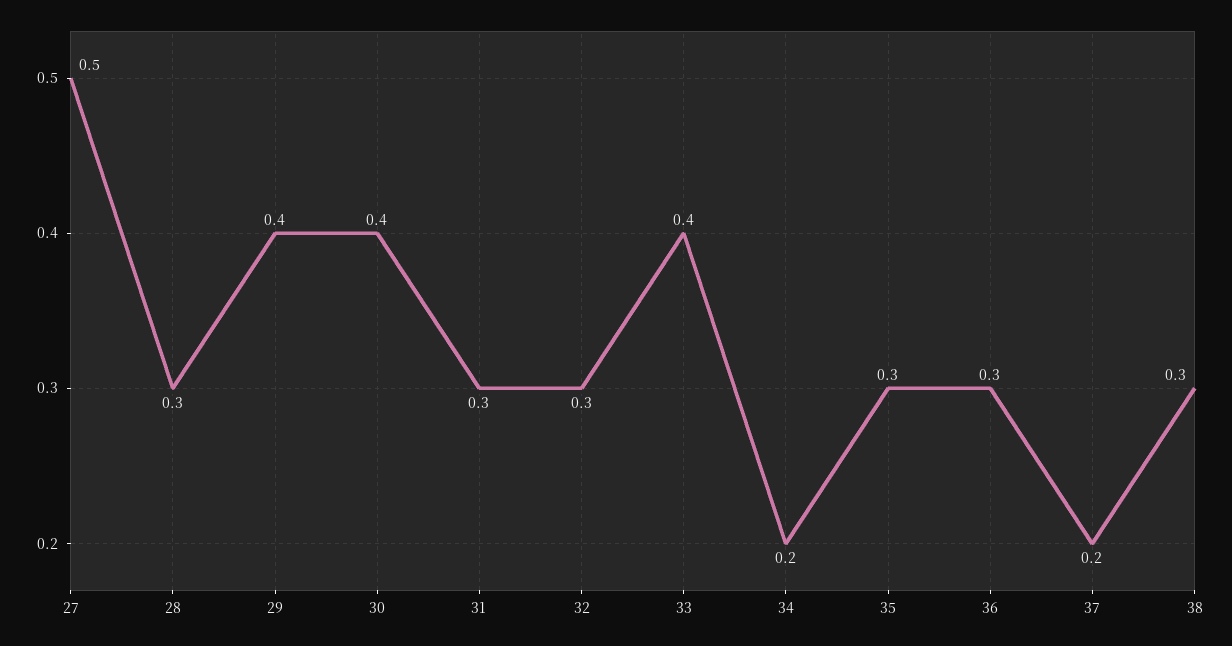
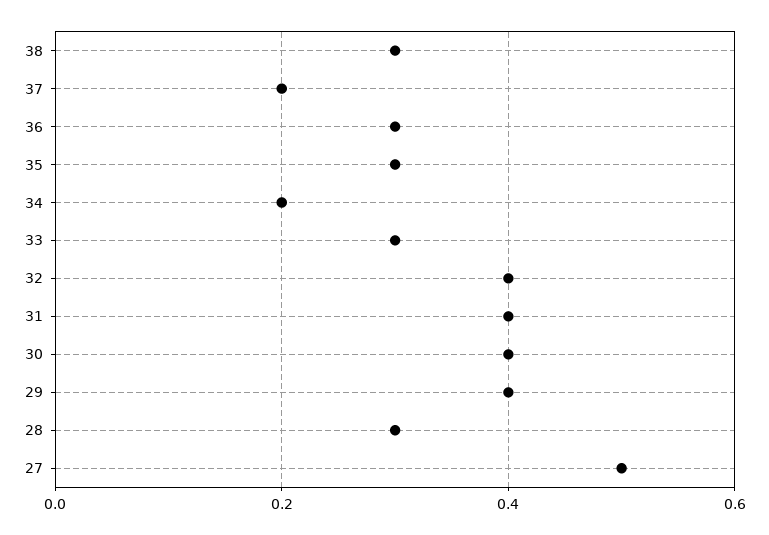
  {
    "27": 0.5,
    "28": 0.3,
    "29": 0.4,
    "30": 0.4,
-   "31": 0.3,
+   "31": 0.4,
-   "32": 0.3,
+   "32": 0.4,
-   "33": 0.4,
+   "33": 0.3,
    "34": 0.2,
    "35": 0.3,
    "36": 0.3,
    "37": 0.2,
    "38": 0.3
  }

